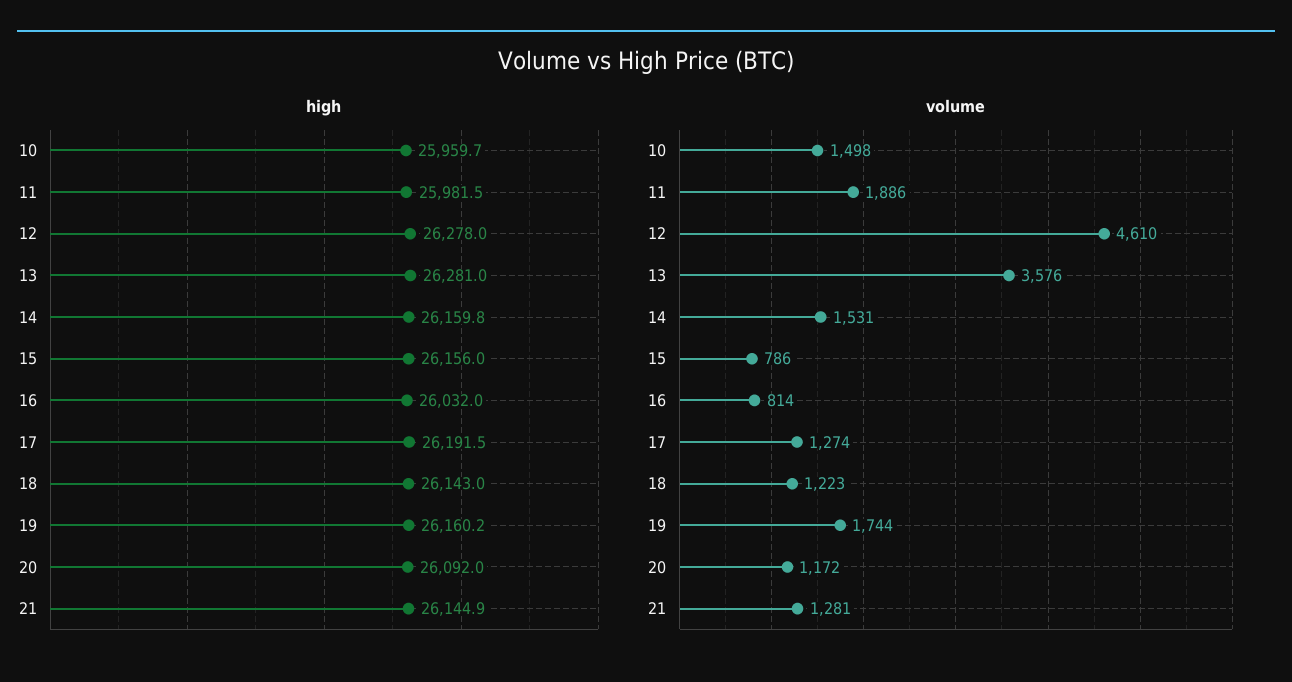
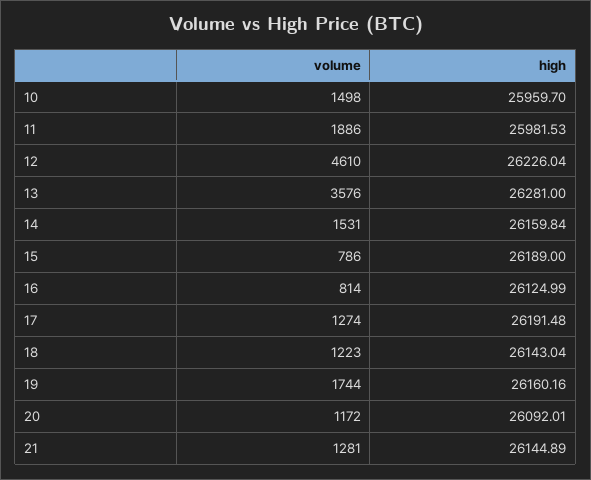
  {
    "high": {
      "10": 25959.7,
      "11": 25981.53,
-     "12": 26278,
+     "12": 26226.04,
      "13": 26281,
      "14": 26159.84,
-     "15": 26156,
+     "15": 26189,
-     "16": 26032,
+     "16": 26124.99,
      "17": 26191.48,
      "18": 26143.04,
      "19": 26160.16,
      "20": 26092.01,
      "21": 26144.89
    },
    "volume": {
      "10": 1498,
      "11": 1886,
      "12": 4610,
      "13": 3576,
      "14": 1531,
      "15": 786,
      "16": 814,
      "17": 1274,
      "18": 1223,
      "19": 1744,
      "20": 1172,
      "21": 1281
    }
  }

